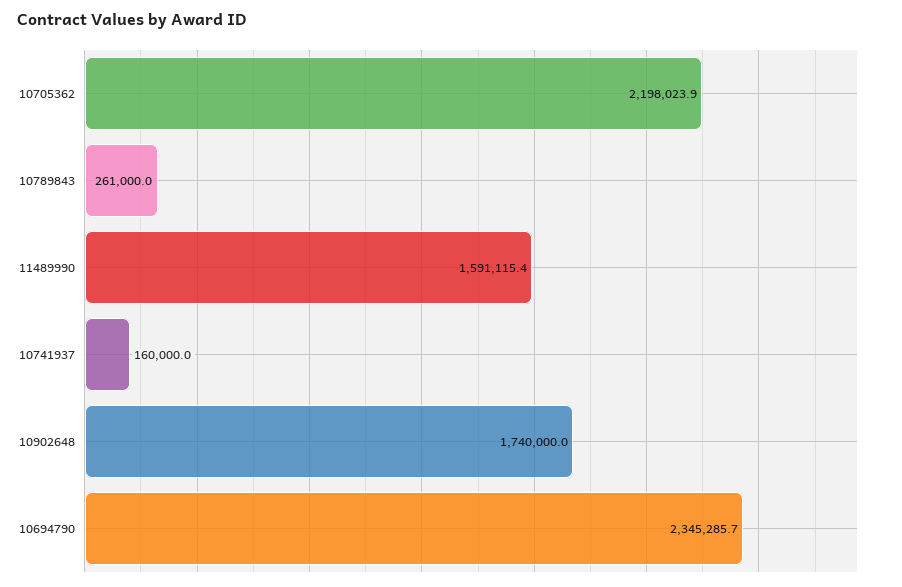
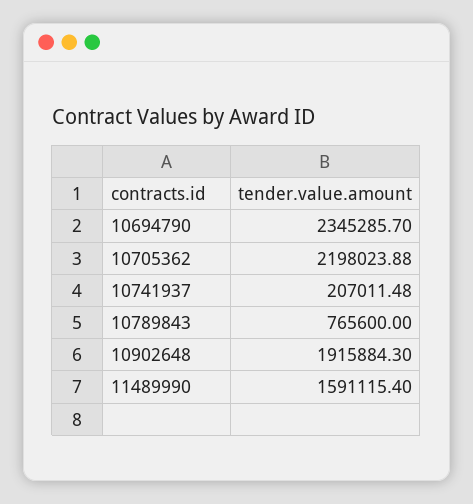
  {
    "10705362": 2198023.88,
-   "10789843": 261000,
+   "10789843": 765600,
    "11489990": 1591115.4,
-   "10741937": 160000,
+   "10741937": 207011.48,
-   "10902648": 1740000,
+   "10902648": 1915884.3,
    "10694790": 2345285.7
  }

